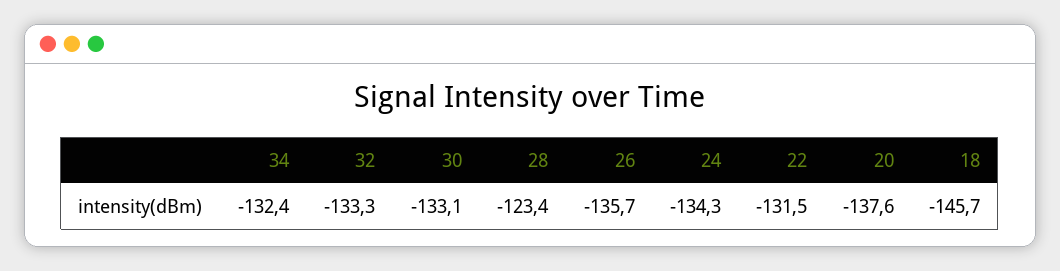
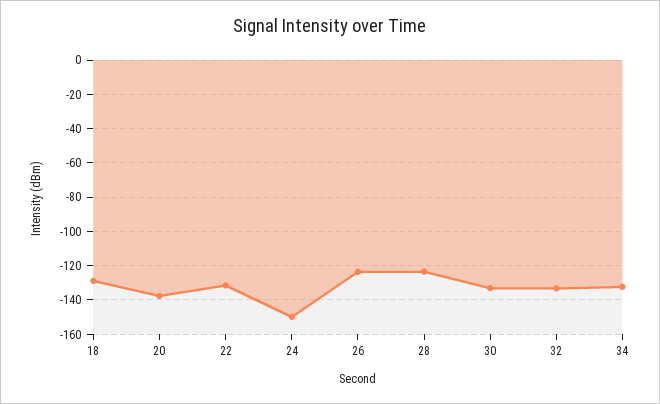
  {
    "34": -132.4,
    "32": -133.3,
    "30": -133.1,
    "28": -123.4,
-   "26": -135.7,
+   "26": -125,
-   "24": -134.3,
+   "24": -150,
    "22": -131.5,
    "20": -137.6,
-   "18": -145.7
+   "18": -130
  }

